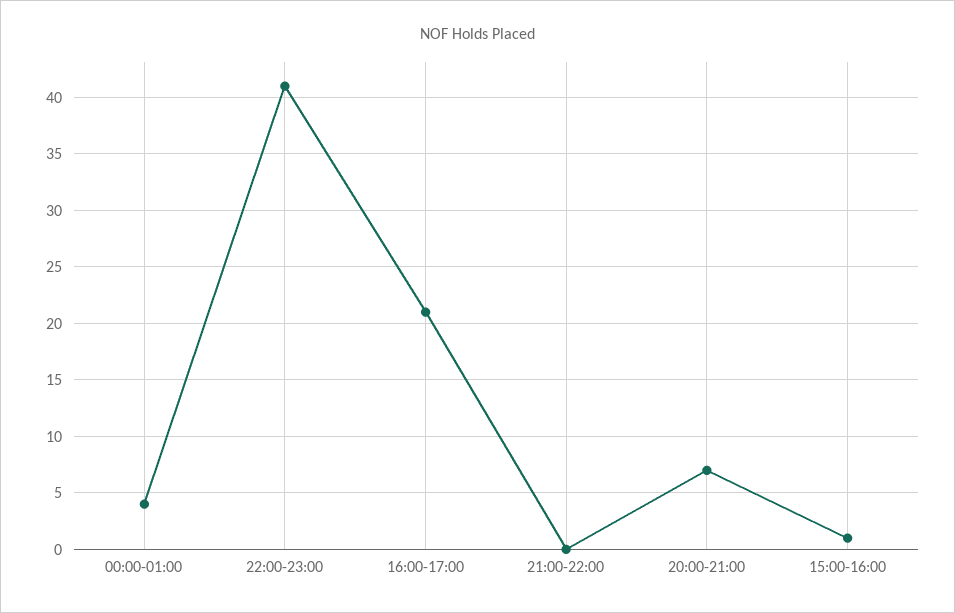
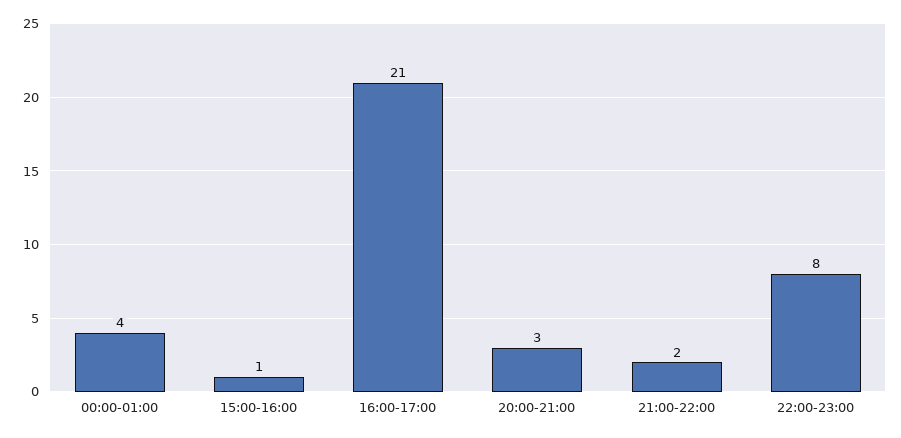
  {
    "00:00-01:00": 4,
-   "22:00-23:00": 41,
+   "22:00-23:00": 8,
    "16:00-17:00": 21,
-   "21:00-22:00": 0,
+   "21:00-22:00": 2,
-   "20:00-21:00": 7,
+   "20:00-21:00": 3,
    "15:00-16:00": 1
  }

